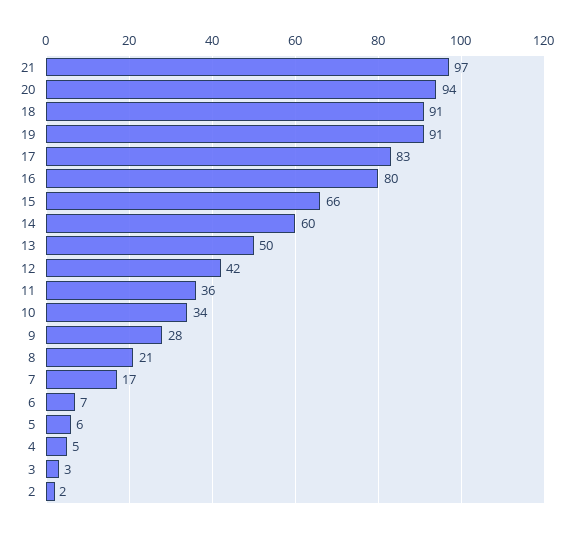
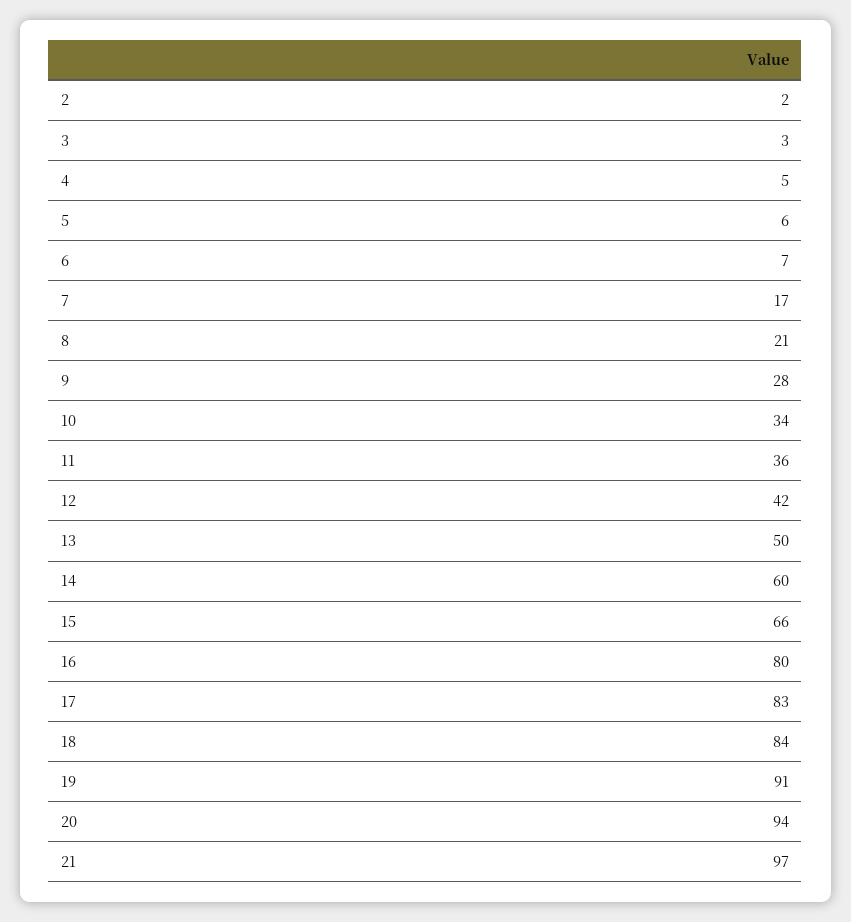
  {
    "21": 97,
    "20": 94,
-   "18": 91,
+   "18": 84,
    "19": 91,
    "17": 83,
    "16": 80,
    "15": 66,
    "14": 60,
    "13": 50,
    "12": 42,
    "11": 36,
    "10": 34,
    "9": 28,
    "8": 21,
    "7": 17,
    "6": 7,
    "5": 6,
    "4": 5,
    "3": 3,
    "2": 2
  }

